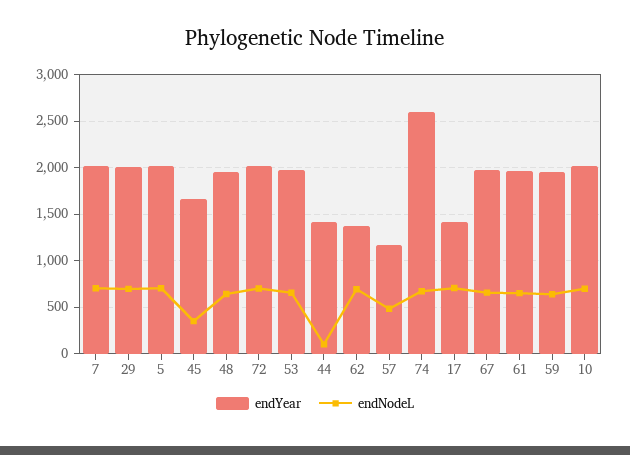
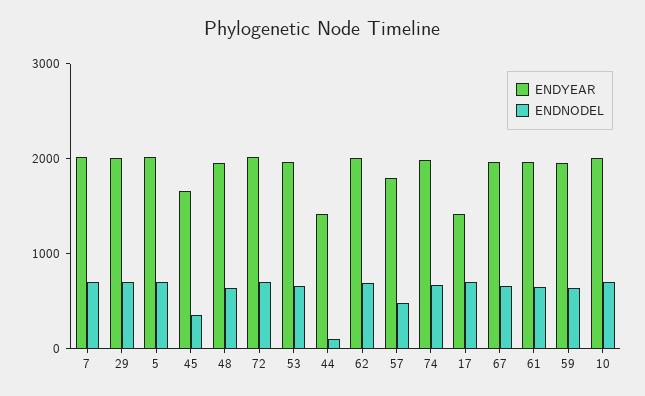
  {
    "endYear": {
      "7": 2000,
      "29": 2000,
      "5": 2000,
      "45": 1700,
      "48": 2000,
      "72": 2000,
      "53": 2000,
      "44": 1400,
-     "62": 1400,
+     "62": 2000,
-     "57": 1200,
+     "57": 1800,
-     "74": 2600,
+     "74": 2000,
      "17": 1400,
      "67": 2000,
      "61": 2000,
      "59": 2000,
      "10": 2000
    },
    "endNodeL": {
      "7": 700,
      "29": 700,
      "5": 700,
      "45": 400,
      "48": 600,
      "72": 700,
      "53": 700,
      "44": 100,
      "62": 700,
      "57": 500,
      "74": 700,
      "17": 700,
      "67": 700,
      "61": 700,
      "59": 600,
      "10": 700
    }
  }

